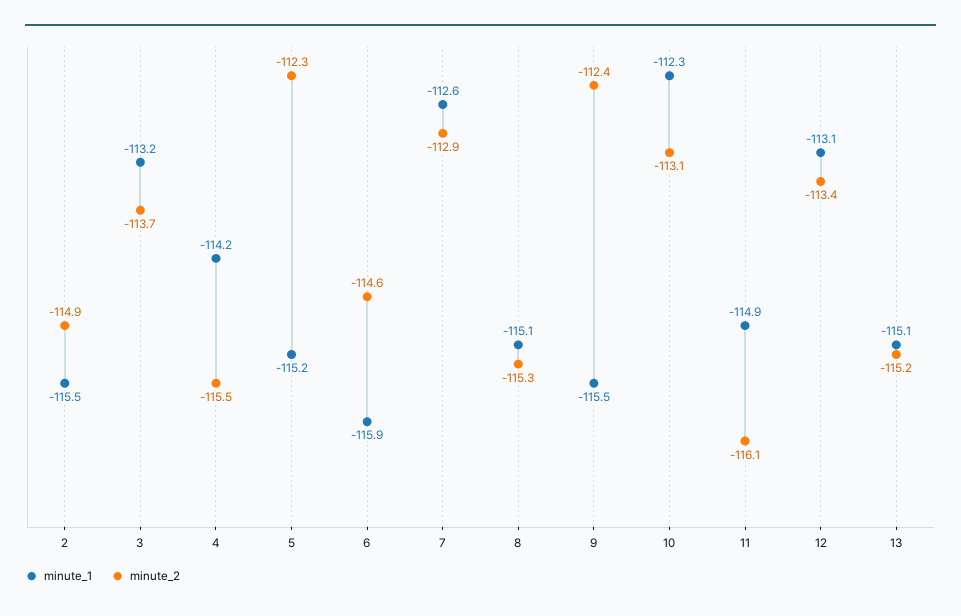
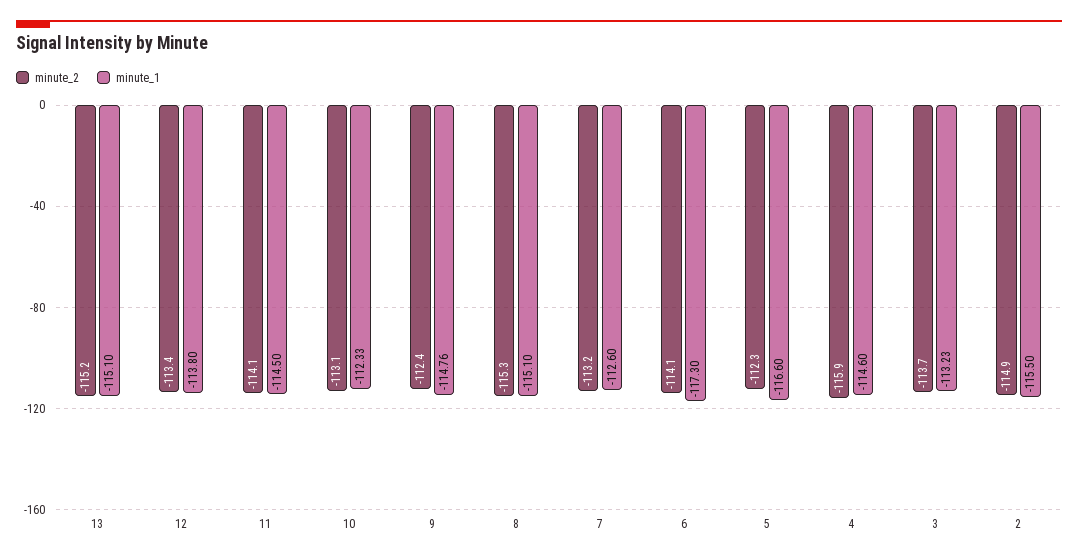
  {
    "minute_1": {
      "2": -115.5,
      "3": -113.23,
-     "4": -114.2,
+     "4": -114.6,
-     "5": -115.2,
+     "5": -116.6,
-     "6": -115.9,
+     "6": -117.3,
      "7": -112.6,
      "8": -115.1,
-     "9": -115.5,
+     "9": -114.76,
      "10": -112.33,
-     "11": -114.9,
+     "11": -114.5,
-     "12": -113.1,
+     "12": -113.8,
      "13": -115.1
    },
    "minute_2": {
      "2": -114.9,
      "3": -113.7,
-     "4": -115.5,
+     "4": -115.9,
      "5": -112.3,
-     "6": -114.6,
+     "6": -114.1,
-     "7": -112.9,
+     "7": -113.2,
      "8": -115.3,
      "9": -112.4,
      "10": -113.1,
-     "11": -116.1,
+     "11": -114.1,
      "12": -113.4,
      "13": -115.2
    }
  }

